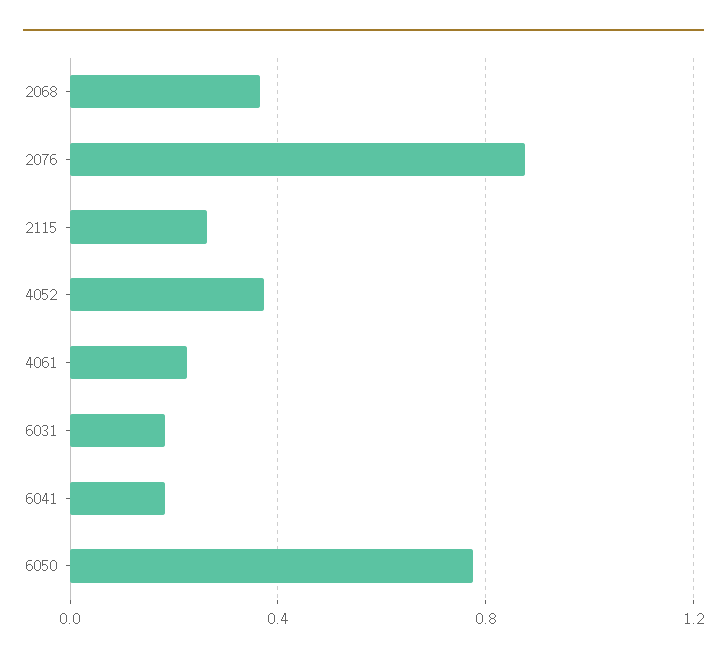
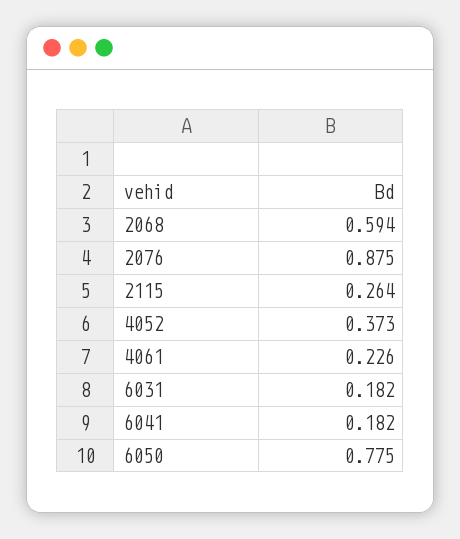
  {
-   "2068": 0.35,
+   "2068": 0.594,
    "2076": 0.875,
    "2115": 0.264,
    "4052": 0.373,
    "4061": 0.226,
    "6031": 0.182,
    "6041": 0.182,
    "6050": 0.775
  }

